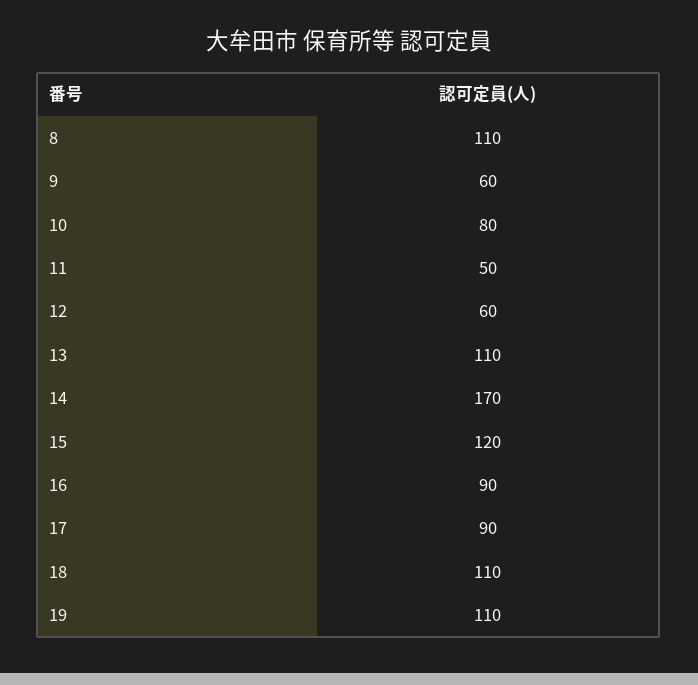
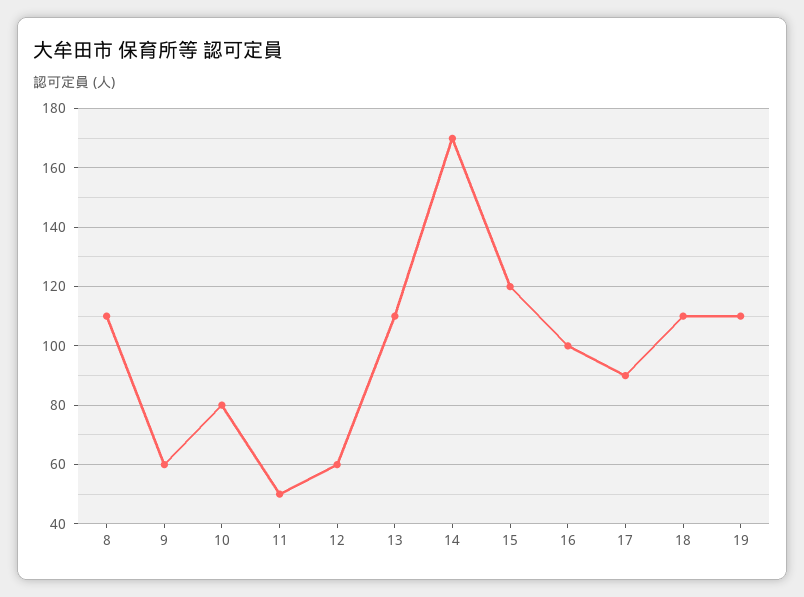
  {
    "8": 110,
    "9": 60,
    "10": 80,
    "11": 50,
    "12": 60,
    "13": 110,
    "14": 170,
    "15": 120,
-   "16": 90,
+   "16": 100,
    "17": 90,
    "18": 110,
    "19": 110
  }

